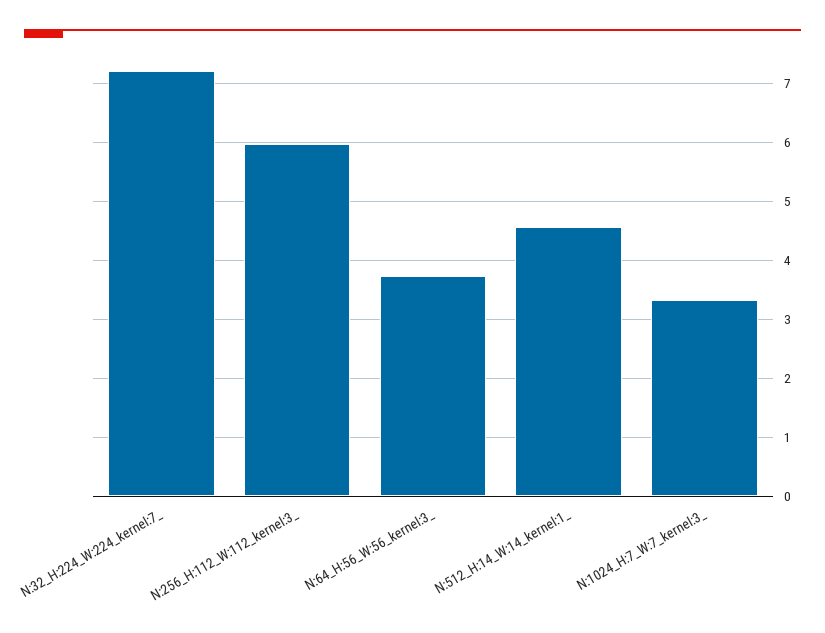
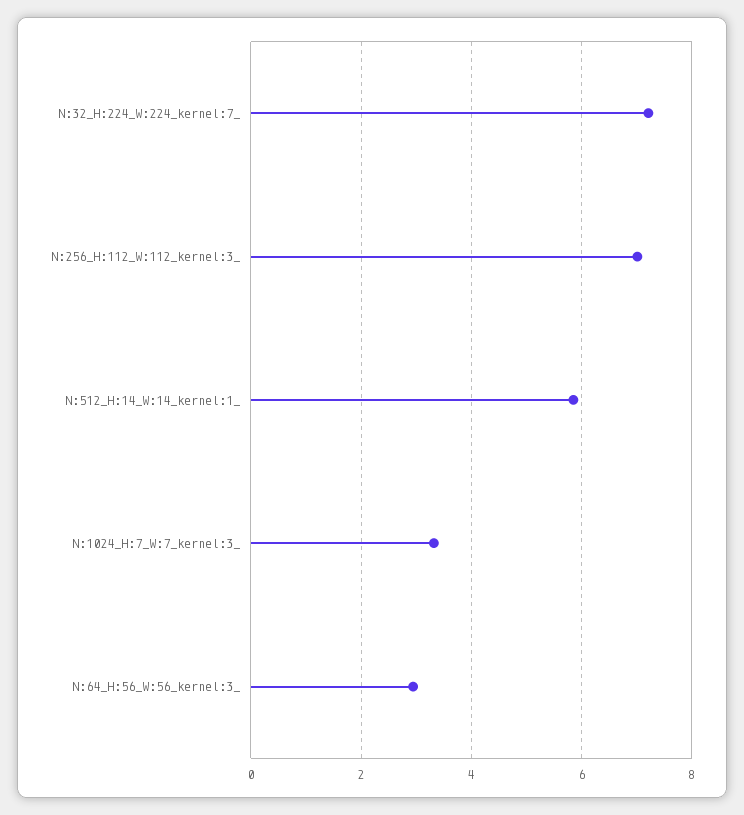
  {
    "N:32_H:224_W:224_kernel:7_": 7.2,
-   "N:256_H:112_W:112_kernel:3_": 6,
+   "N:256_H:112_W:112_kernel:3_": 7,
-   "N:64_H:56_W:56_kernel:3_": 3.8,
+   "N:64_H:56_W:56_kernel:3_": 3,
-   "N:512_H:14_W:14_kernel:1_": 4.6,
+   "N:512_H:14_W:14_kernel:1_": 5.8,
    "N:1024_H:7_W:7_kernel:3_": 3.4
  }

